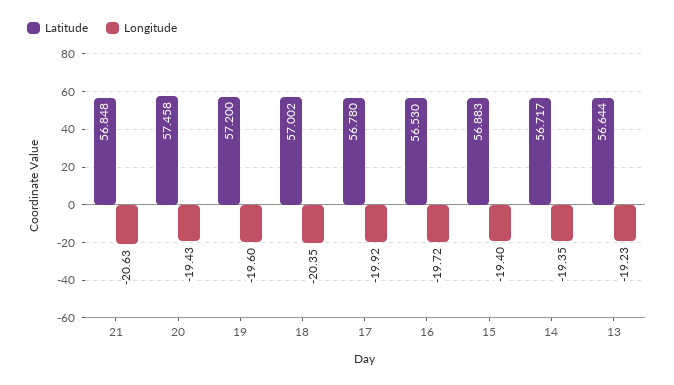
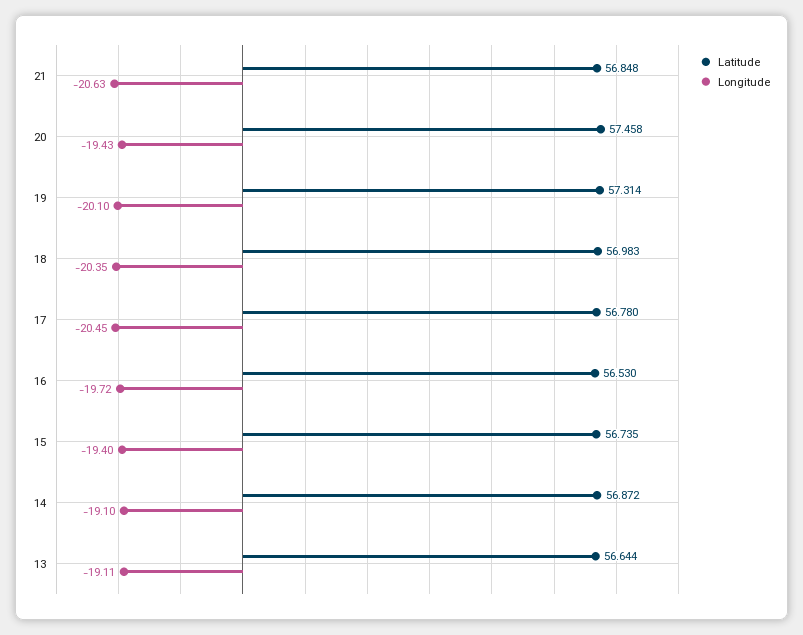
  {
    "Latitude": {
      "21": 56.848,
      "20": 57.458,
-     "19": 57.2,
+     "19": 57.314,
-     "18": 57.002,
+     "18": 56.983,
      "17": 56.78,
      "16": 56.53,
-     "15": 56.883,
+     "15": 56.735,
-     "14": 56.717,
+     "14": 56.872,
      "13": 56.644
    },
    "Longitude": {
      "21": -20.63,
      "20": -19.43,
-     "19": -19.6,
+     "19": -20.1,
      "18": -20.35,
-     "17": -19.92,
+     "17": -20.45,
      "16": -19.72,
      "15": -19.4,
-     "14": -19.35,
+     "14": -19.1,
-     "13": -19.23
+     "13": -19.11
    }
  }

